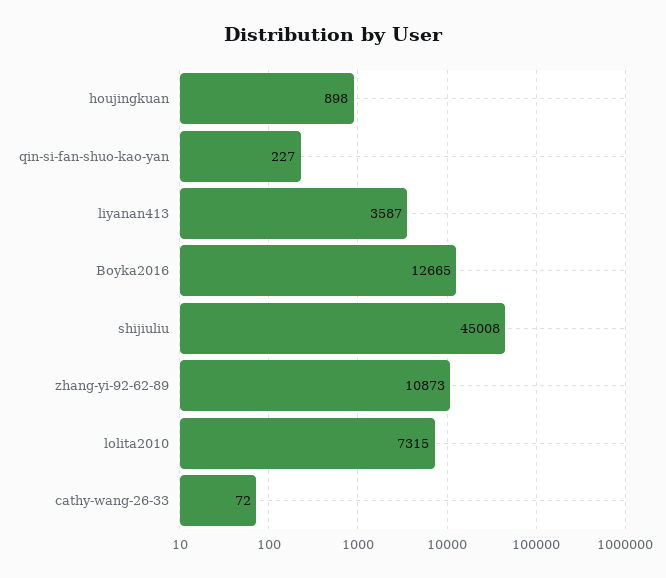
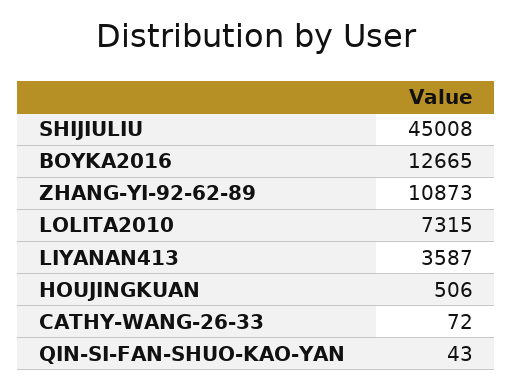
  {
-   "houjingkuan": 898,
+   "houjingkuan": 506,
-   "qin-si-fan-shuo-kao-yan": 227,
+   "qin-si-fan-shuo-kao-yan": 43,
    "liyanan413": 3587,
    "Boyka2016": 12665,
    "shijiuliu": 45008,
    "zhang-yi-92-62-89": 10873,
    "lolita2010": 7315,
    "cathy-wang-26-33": 72
  }

